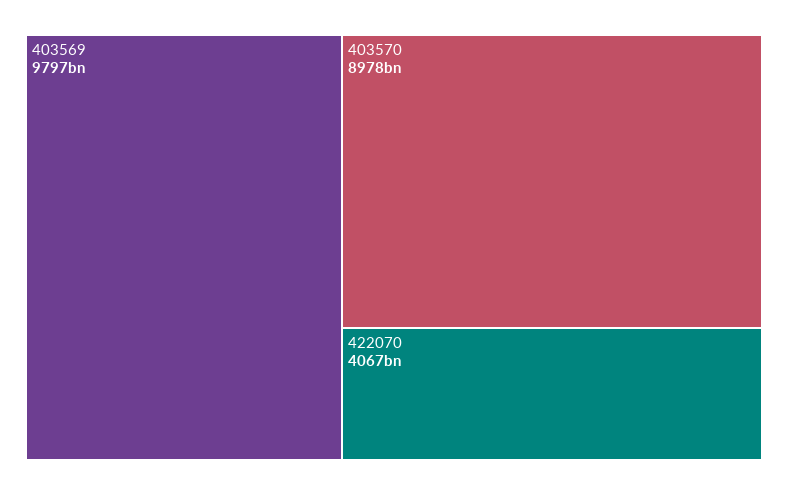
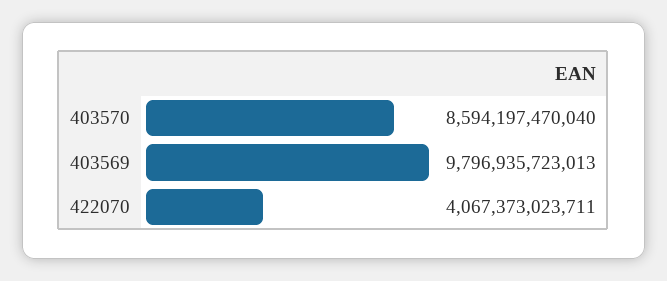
  {
    "403569": 9796935723013,
-   "403570": 8978000000000,
+   "403570": 8594197470040,
    "422070": 4067373023711
  }

